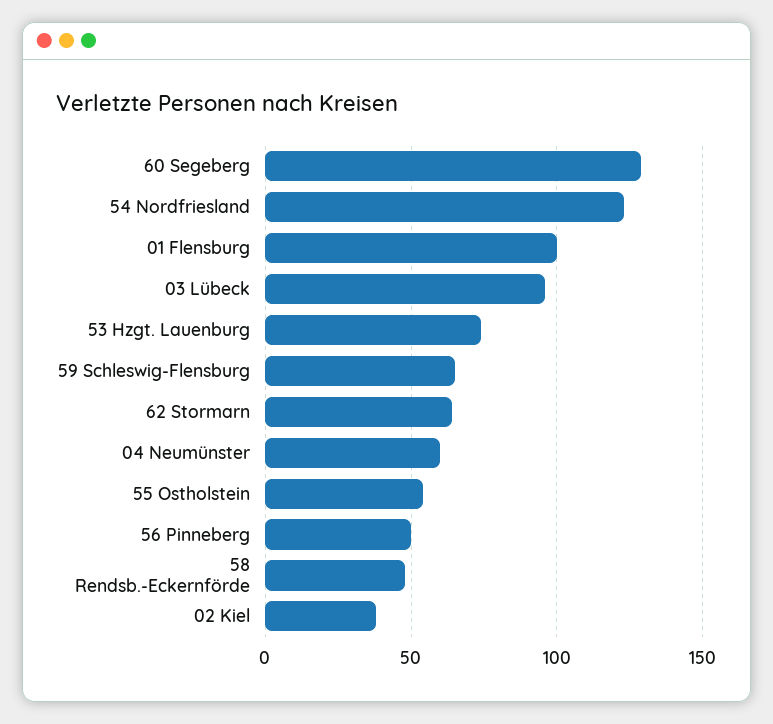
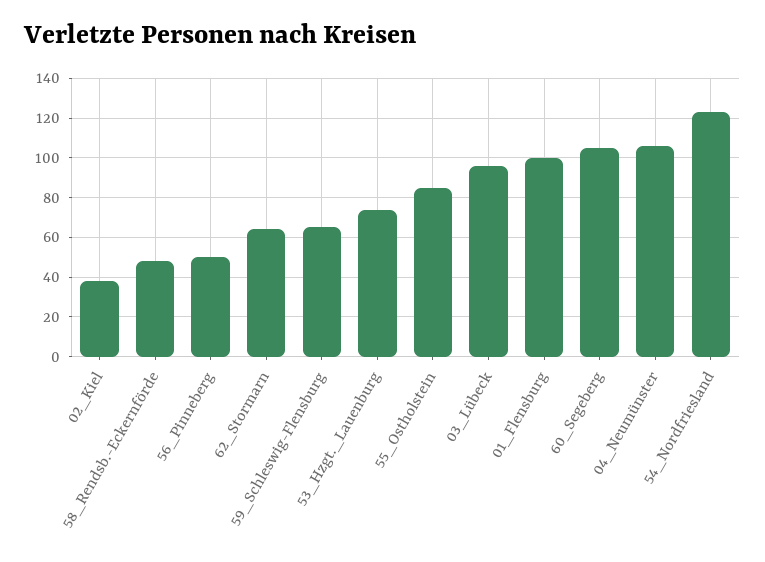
  {
-   "60 Segeberg": 130,
+   "60 Segeberg": 105,
    "54 Nordfriesland": 125,
    "01 Flensburg": 100,
    "03 Lübeck": 95,
    "53 Hzgt. Lauenburg": 75,
    "59 Schleswig-Flensburg": 65,
    "62 Stormarn": 65,
-   "04 Neumünster": 60,
+   "04 Neumünster": 105,
-   "55 Ostholstein": 55,
+   "55 Ostholstein": 85,
    "56 Pinneberg": 50,
    "58 Rendsb.-Eckernförde": 50,
    "02 Kiel": 40
  }

